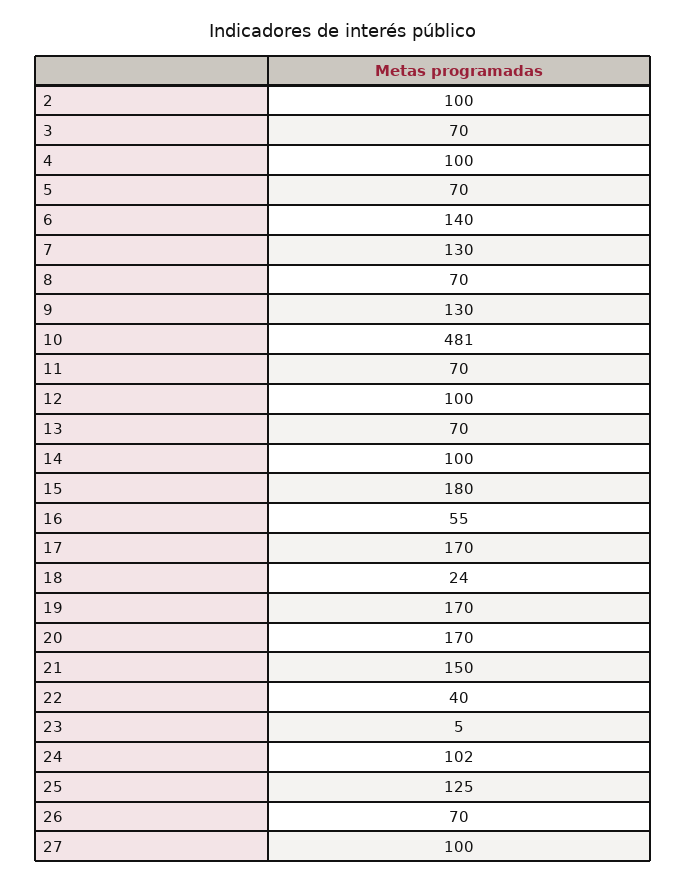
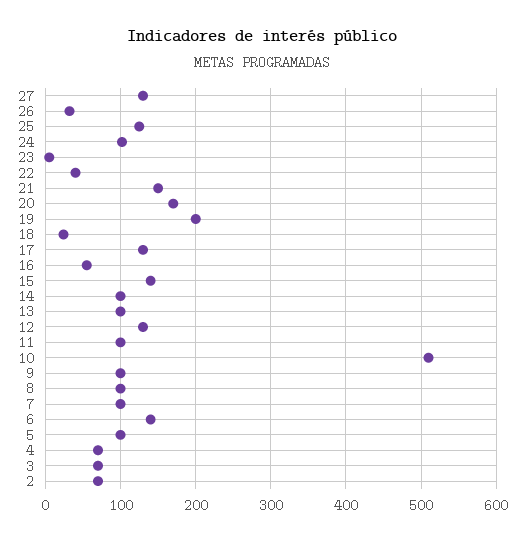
  {
-   "2": 100,
+   "2": 70,
    "3": 70,
-   "4": 100,
+   "4": 70,
-   "5": 70,
+   "5": 100,
    "6": 140,
-   "7": 130,
+   "7": 100,
-   "8": 70,
+   "8": 100,
-   "9": 130,
+   "9": 100,
-   "10": 481,
+   "10": 510,
-   "11": 70,
+   "11": 100,
-   "12": 100,
+   "12": 130,
-   "13": 70,
+   "13": 100,
    "14": 100,
-   "15": 180,
+   "15": 140,
    "16": 55,
-   "17": 170,
+   "17": 130,
    "18": 24,
-   "19": 170,
+   "19": 200,
    "20": 170,
    "21": 150,
    "22": 40,
    "23": 5,
    "24": 102,
    "25": 125,
-   "26": 70,
+   "26": 30,
-   "27": 100
+   "27": 130
  }

